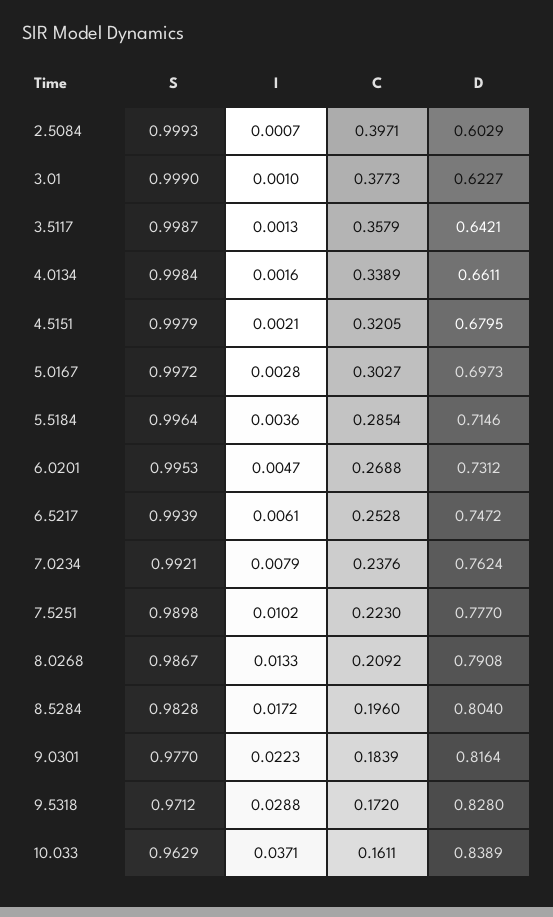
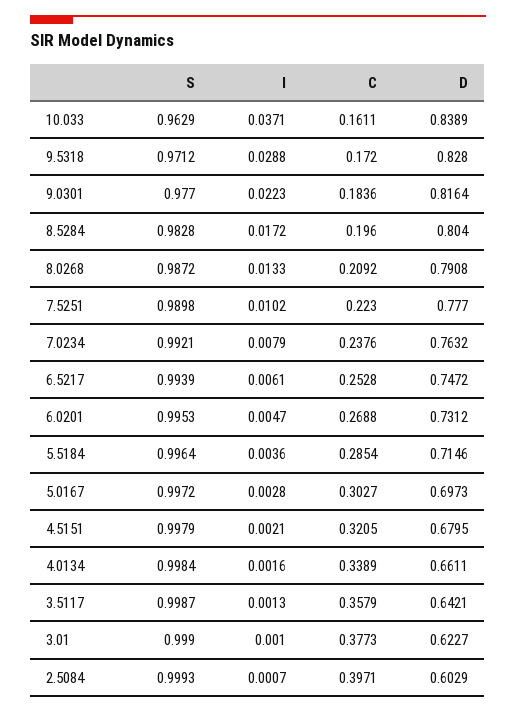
  {
    "S": {
      "2.5084": 0.9993,
      "3.01": 0.999,
      "3.5117": 0.9987,
      "4.0134": 0.9984,
      "4.5151": 0.9979,
      "5.0167": 0.9972,
      "5.5184": 0.9964,
      "6.0201": 0.9953,
      "6.5217": 0.9939,
      "7.0234": 0.9921,
      "7.5251": 0.9898,
-     "8.0268": 0.9867,
+     "8.0268": 0.9872,
      "8.5284": 0.9828,
      "9.0301": 0.977,
      "9.5318": 0.9712,
      "10.033": 0.9629
    },
    "I": {
      "2.5084": 0.0007,
      "3.01": 0.001,
      "3.5117": 0.0013,
      "4.0134": 0.0016,
      "4.5151": 0.0021,
      "5.0167": 0.0028,
      "5.5184": 0.0036,
      "6.0201": 0.0047,
      "6.5217": 0.0061,
      "7.0234": 0.0079,
      "7.5251": 0.0102,
      "8.0268": 0.0133,
      "8.5284": 0.0172,
      "9.0301": 0.0223,
      "9.5318": 0.0288,
      "10.033": 0.0371
    },
    "C": {
      "2.5084": 0.3971,
      "3.01": 0.3773,
      "3.5117": 0.3579,
      "4.0134": 0.3389,
      "4.5151": 0.3205,
      "5.0167": 0.3027,
      "5.5184": 0.2854,
      "6.0201": 0.2688,
      "6.5217": 0.2528,
      "7.0234": 0.2376,
      "7.5251": 0.223,
      "8.0268": 0.2092,
      "8.5284": 0.196,
-     "9.0301": 0.1839,
+     "9.0301": 0.1836,
      "9.5318": 0.172,
      "10.033": 0.1611
    },
    "D": {
      "2.5084": 0.6029,
      "3.01": 0.6227,
      "3.5117": 0.6421,
      "4.0134": 0.6611,
      "4.5151": 0.6795,
      "5.0167": 0.6973,
      "5.5184": 0.7146,
      "6.0201": 0.7312,
      "6.5217": 0.7472,
-     "7.0234": 0.7624,
+     "7.0234": 0.7632,
      "7.5251": 0.777,
      "8.0268": 0.7908,
      "8.5284": 0.804,
      "9.0301": 0.8164,
      "9.5318": 0.828,
      "10.033": 0.8389
    }
  }

